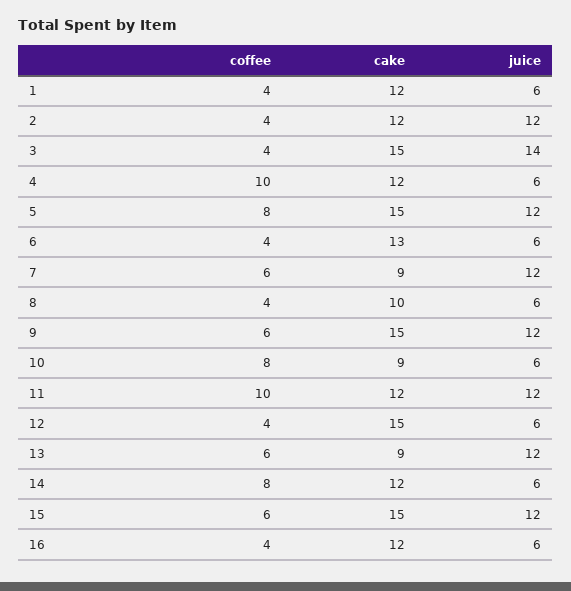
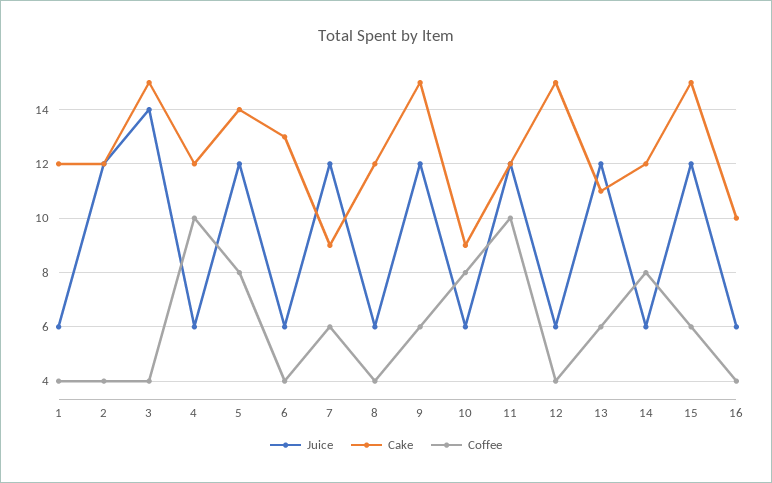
  {
    "coffee": {
      "1": 4,
      "2": 4,
      "3": 4,
      "4": 10,
      "5": 8,
      "6": 4,
      "7": 6,
      "8": 4,
      "9": 6,
      "10": 8,
      "11": 10,
      "12": 4,
      "13": 6,
      "14": 8,
      "15": 6,
      "16": 4
    },
    "cake": {
      "1": 12,
      "2": 12,
      "3": 15,
      "4": 12,
-     "5": 15,
+     "5": 14,
      "6": 13,
      "7": 9,
-     "8": 10,
+     "8": 12,
      "9": 15,
      "10": 9,
      "11": 12,
      "12": 15,
-     "13": 9,
+     "13": 11,
      "14": 12,
      "15": 15,
-     "16": 12
+     "16": 10
    },
    "juice": {
      "1": 6,
      "2": 12,
      "3": 14,
      "4": 6,
      "5": 12,
      "6": 6,
      "7": 12,
      "8": 6,
      "9": 12,
      "10": 6,
      "11": 12,
      "12": 6,
      "13": 12,
      "14": 6,
      "15": 12,
      "16": 6
    }
  }

